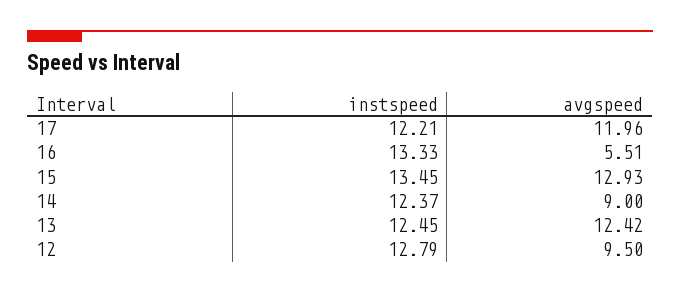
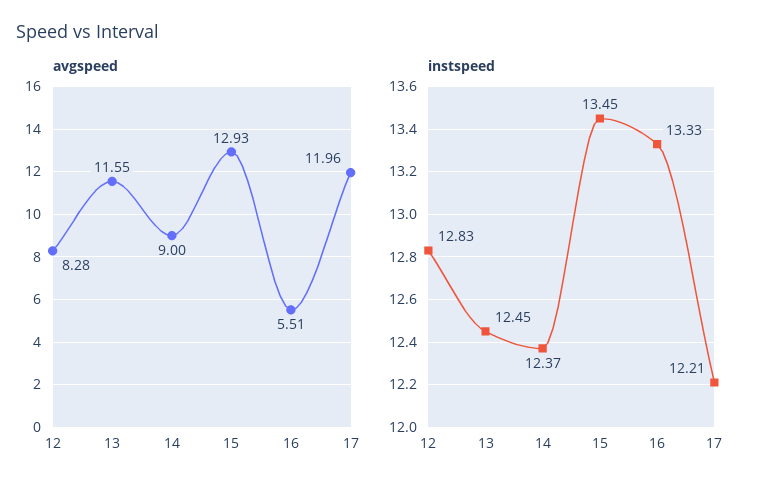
  {
    "instspeed": {
      "17": 12.21,
      "16": 13.33,
      "15": 13.45,
      "14": 12.37,
      "13": 12.45,
-     "12": 12.79
+     "12": 12.83
    },
    "avgspeed": {
      "17": 11.96,
      "16": 5.51,
      "15": 12.93,
      "14": 9,
-     "13": 12.42,
+     "13": 11.55,
-     "12": 9.5
+     "12": 8.28
    }
  }

